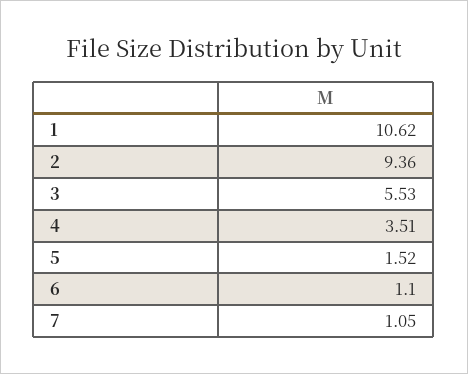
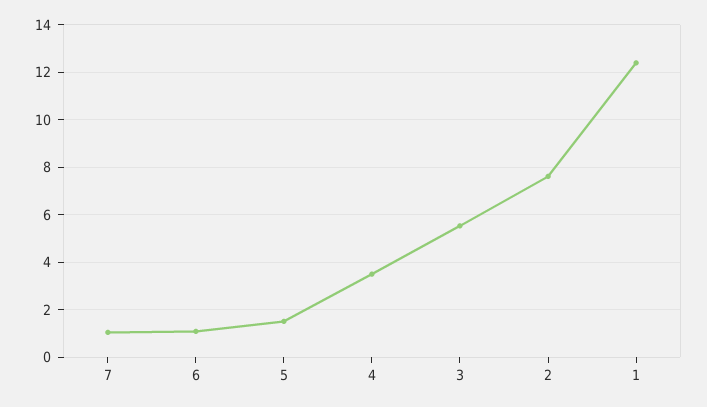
  {
-   "1": 10.62,
+   "1": 12.5,
-   "2": 9.36,
+   "2": 7.5,
    "3": 5.53,
    "4": 3.51,
    "5": 1.52,
    "6": 1.1,
    "7": 1.05
  }

